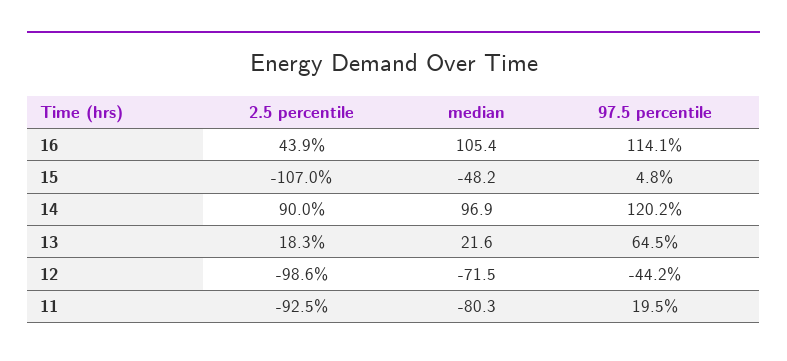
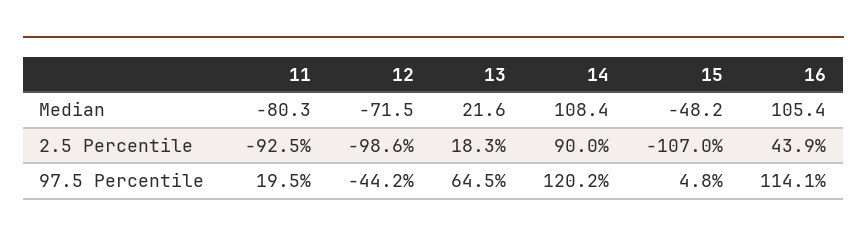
  {
    "2.5 percentile": {
      "16": 43.9,
      "15": -107,
      "14": 90,
      "13": 18.3,
      "12": -98.6,
      "11": -92.5
    },
    "median": {
      "16": 105.4,
      "15": -48.2,
-     "14": 96.9,
+     "14": 108.4,
      "13": 21.6,
      "12": -71.5,
      "11": -80.3
    },
    "97.5 percentile": {
      "16": 114.1,
      "15": 4.8,
      "14": 120.2,
      "13": 64.5,
      "12": -44.2,
      "11": 19.5
    }
  }

